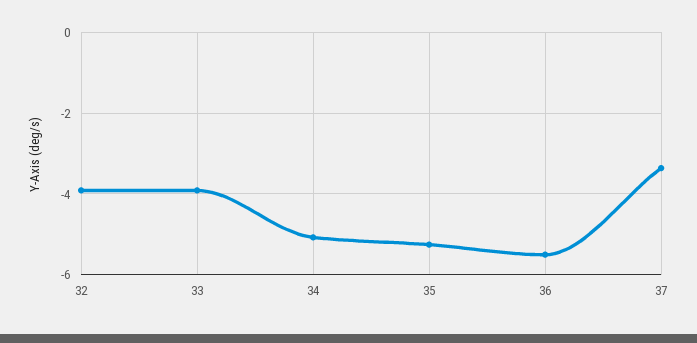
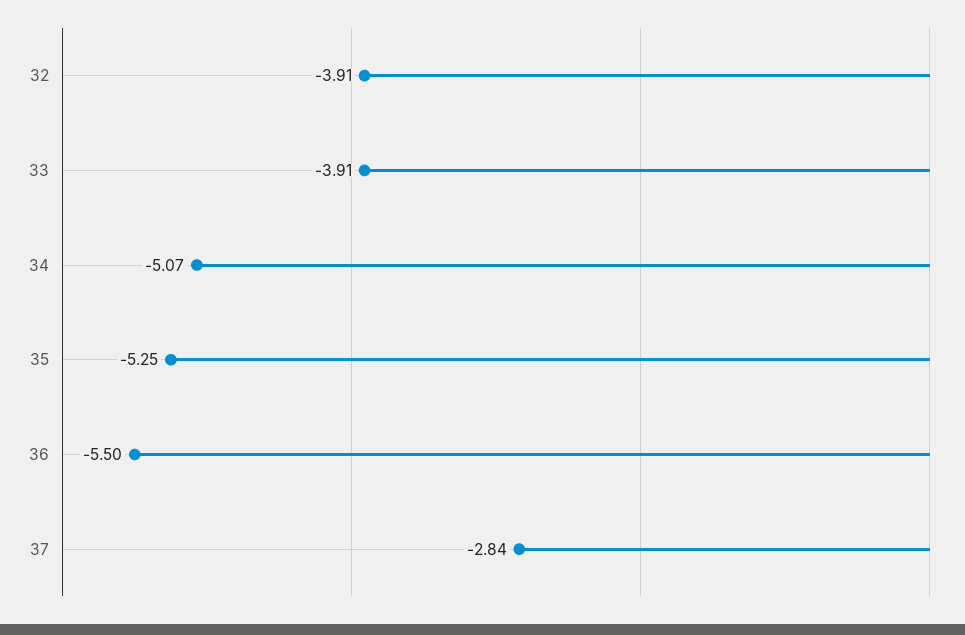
  {
    "32": -3.91,
    "33": -3.91,
    "34": -5.07,
    "35": -5.25,
    "36": -5.5,
-   "37": -3.4
+   "37": -2.84
  }

